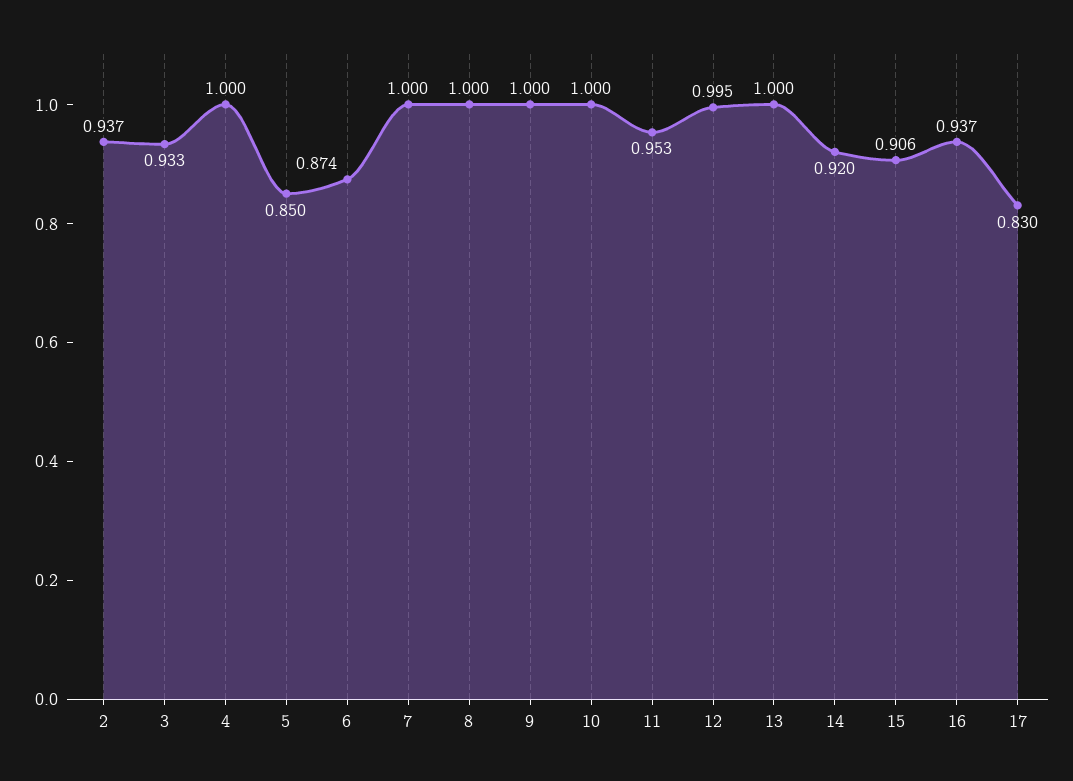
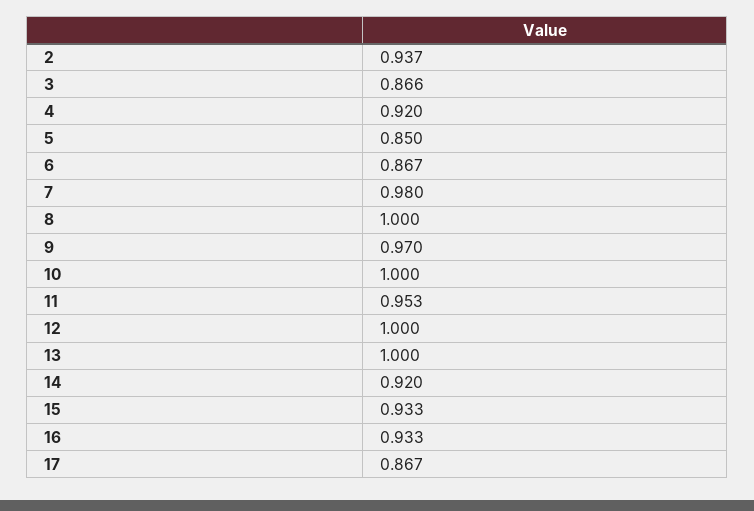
  {
    "2": 0.937,
-   "3": 0.933,
+   "3": 0.866,
-   "4": 1,
+   "4": 0.92,
    "5": 0.85,
-   "6": 0.874,
+   "6": 0.867,
-   "7": 1,
+   "7": 0.98,
    "8": 1,
-   "9": 1,
+   "9": 0.97,
    "10": 1,
    "11": 0.953,
-   "12": 0.995,
+   "12": 1,
    "13": 1,
    "14": 0.92,
-   "15": 0.906,
+   "15": 0.933,
-   "16": 0.937,
+   "16": 0.933,
-   "17": 0.83
+   "17": 0.867
  }

